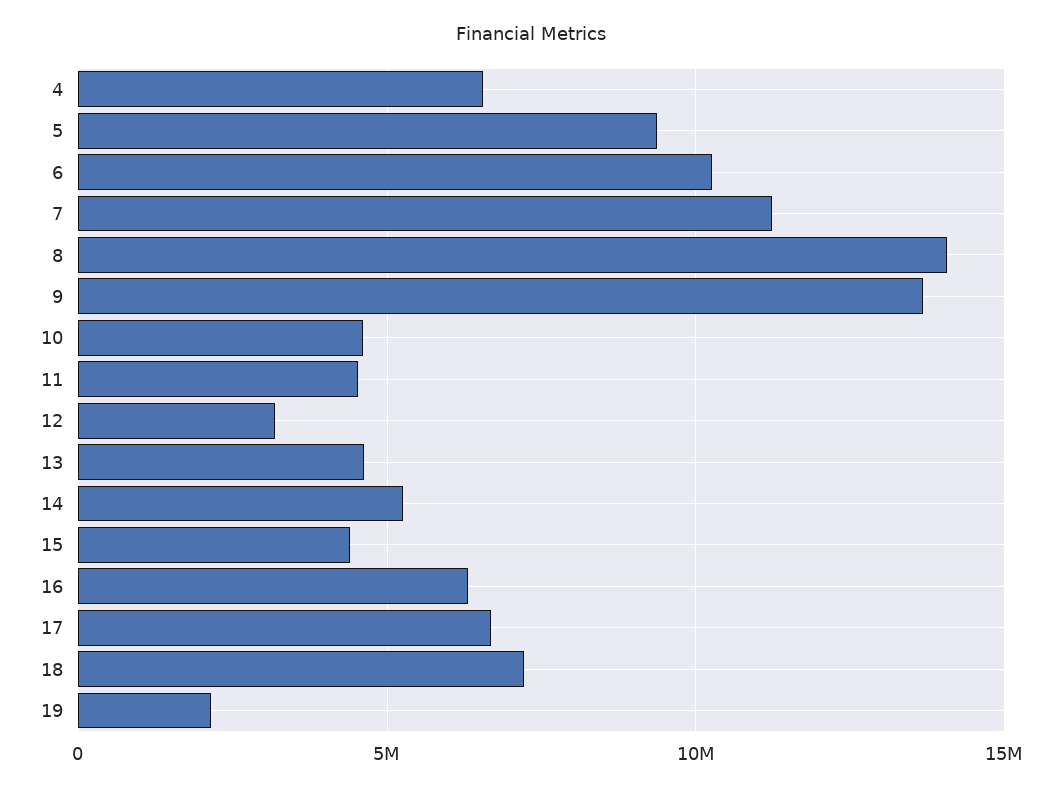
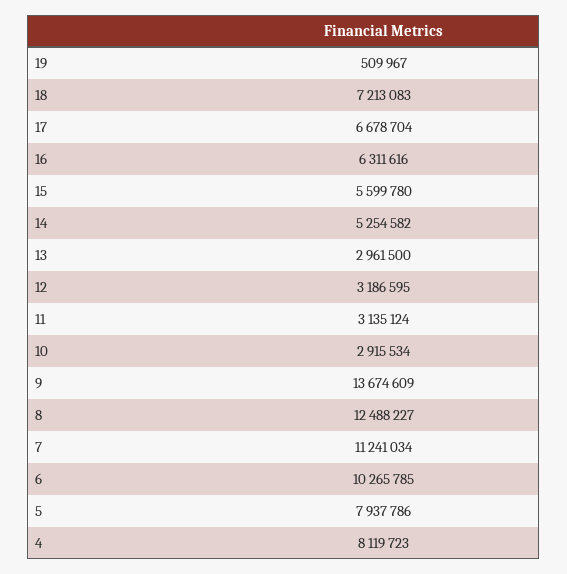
  {
-   "4": 6500000,
+   "4": 8119723,
-   "5": 9500000,
+   "5": 7937786,
    "6": 10265785,
    "7": 11241034,
-   "8": 14000000,
+   "8": 12488227,
    "9": 13674609,
-   "10": 4500000,
+   "10": 2915534,
-   "11": 4500000,
+   "11": 3135124,
    "12": 3186595,
-   "13": 4500000,
+   "13": 2961500,
    "14": 5254582,
-   "15": 4500000,
+   "15": 5599780,
    "16": 6311616,
    "17": 6678704,
    "18": 7213083,
-   "19": 2000000
+   "19": 509967
  }

